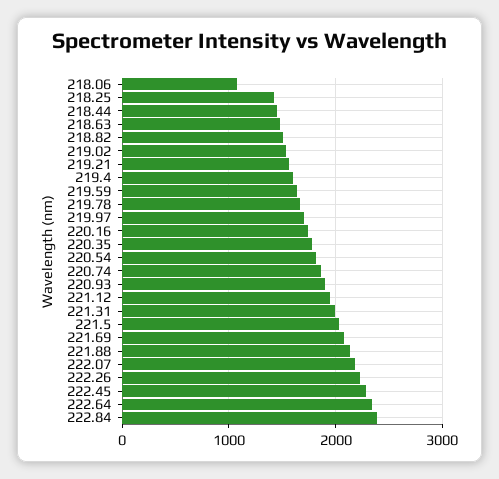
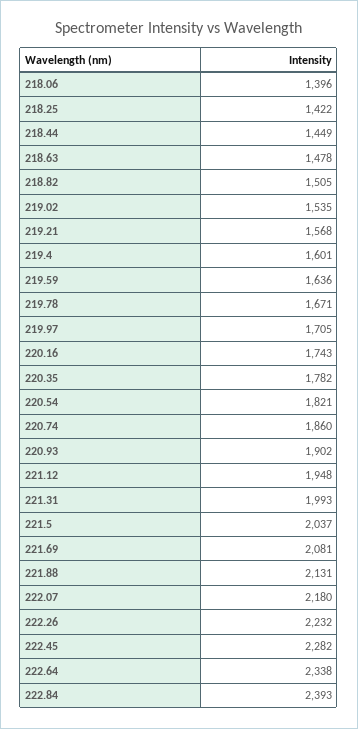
  {
-   "218.06": 1100,
+   "218.06": 1396,
    "218.25": 1422,
    "218.44": 1449,
    "218.63": 1478,
    "218.82": 1505,
    "219.02": 1535,
    "219.21": 1568,
    "219.4": 1601,
    "219.59": 1636,
    "219.78": 1671,
    "219.97": 1705,
    "220.16": 1743,
    "220.35": 1782,
    "220.54": 1821,
    "220.74": 1860,
    "220.93": 1902,
    "221.12": 1948,
    "221.31": 1993,
    "221.5": 2037,
    "221.69": 2081,
    "221.88": 2131,
    "222.07": 2180,
    "222.26": 2232,
    "222.45": 2282,
    "222.64": 2338,
    "222.84": 2393
  }

